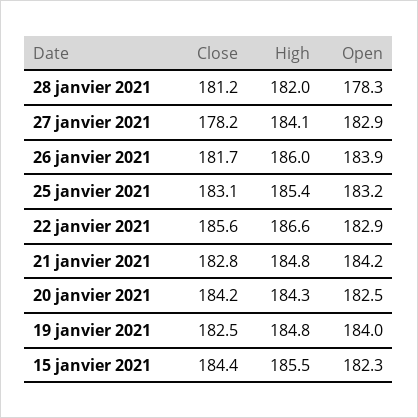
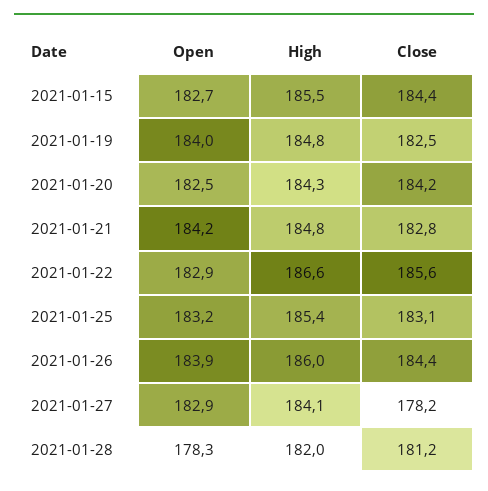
  {
    "Close": {
      "28 janvier 2021": 181.2,
      "27 janvier 2021": 178.2,
-     "26 janvier 2021": 181.7,
+     "26 janvier 2021": 184.4,
      "25 janvier 2021": 183.1,
      "22 janvier 2021": 185.6,
      "21 janvier 2021": 182.8,
      "20 janvier 2021": 184.2,
      "19 janvier 2021": 182.5,
      "15 janvier 2021": 184.4
    },
    "High": {
      "28 janvier 2021": 182,
      "27 janvier 2021": 184.1,
      "26 janvier 2021": 186,
      "25 janvier 2021": 185.4,
      "22 janvier 2021": 186.6,
      "21 janvier 2021": 184.8,
      "20 janvier 2021": 184.3,
      "19 janvier 2021": 184.8,
      "15 janvier 2021": 185.5
    },
    "Open": {
      "28 janvier 2021": 178.3,
      "27 janvier 2021": 182.9,
      "26 janvier 2021": 183.9,
      "25 janvier 2021": 183.2,
      "22 janvier 2021": 182.9,
      "21 janvier 2021": 184.2,
      "20 janvier 2021": 182.5,
      "19 janvier 2021": 184,
-     "15 janvier 2021": 182.3
+     "15 janvier 2021": 182.7
    }
  }

